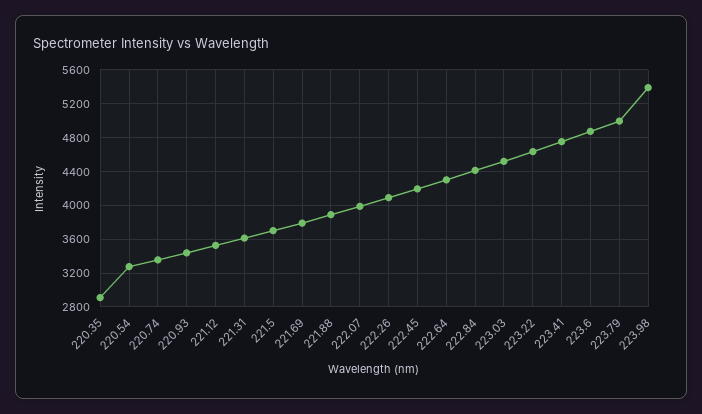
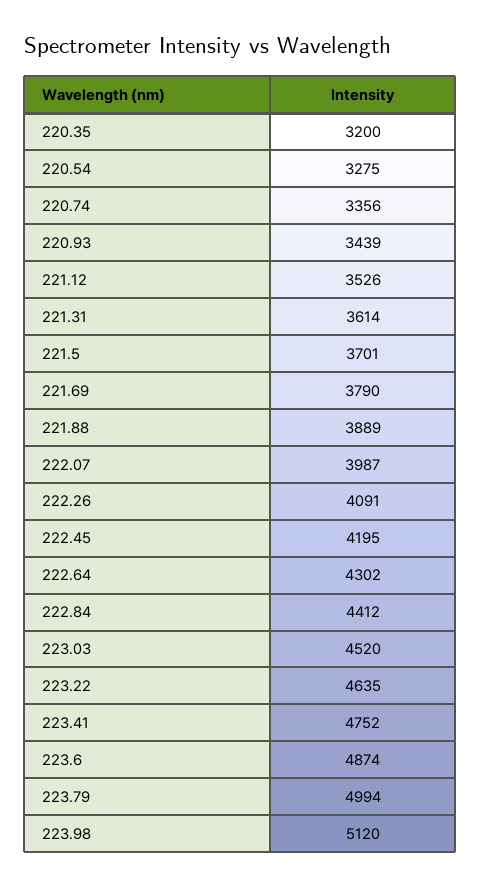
  {
-   "220.35": 2900,
+   "220.35": 3200,
    "220.54": 3275,
    "220.74": 3356,
    "220.93": 3439,
    "221.12": 3526,
    "221.31": 3614,
    "221.5": 3701,
    "221.69": 3790,
    "221.88": 3889,
    "222.07": 3987,
    "222.26": 4091,
    "222.45": 4195,
    "222.64": 4302,
    "222.84": 4412,
    "223.03": 4520,
    "223.22": 4635,
    "223.41": 4752,
    "223.6": 4874,
    "223.79": 4994,
-   "223.98": 5400
+   "223.98": 5120
  }

